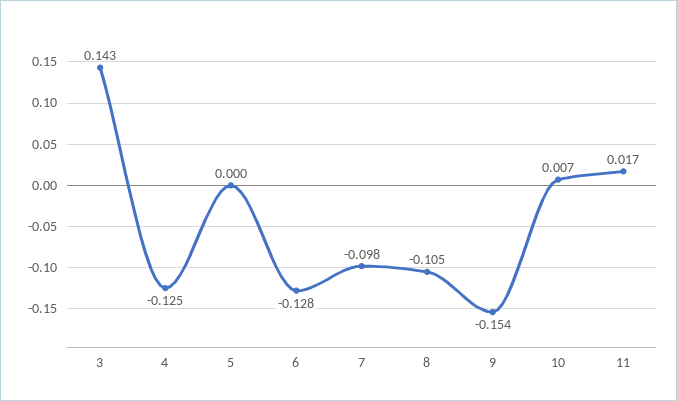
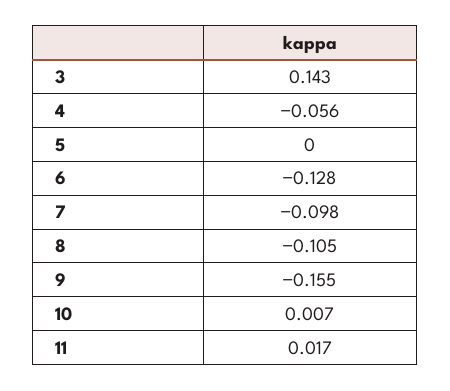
  {
    "3": 0.143,
-   "4": -0.125,
+   "4": -0.056,
    "5": 0,
    "6": -0.128,
    "7": -0.098,
    "8": -0.105,
-   "9": -0.154,
+   "9": -0.155,
    "10": 0.007,
    "11": 0.017
  }

